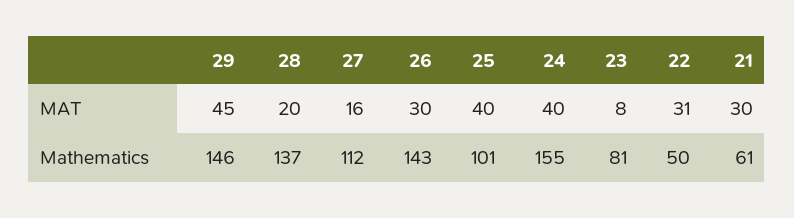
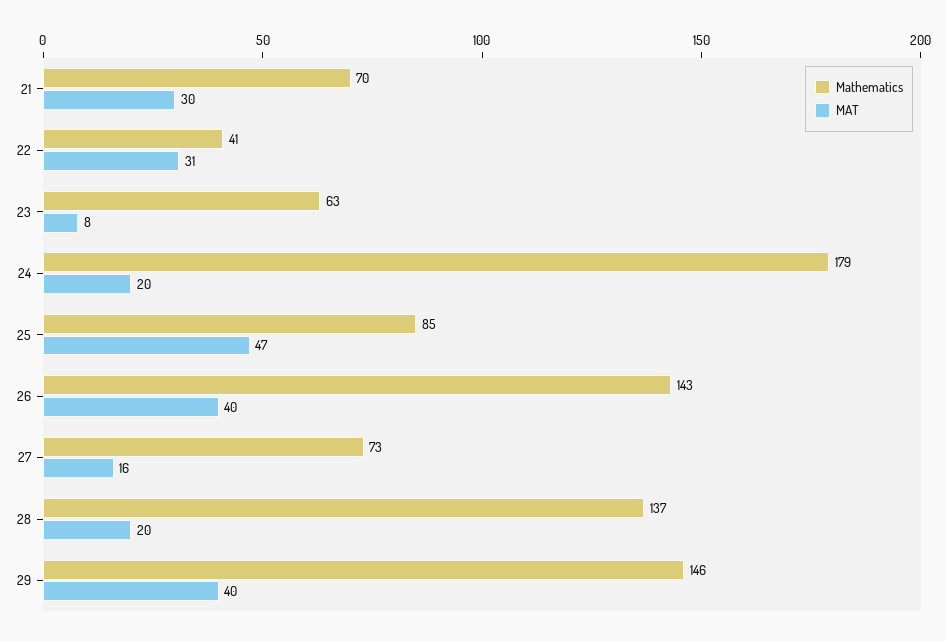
  {
    "MAT": {
-     "29": 45,
+     "29": 40,
      "28": 20,
      "27": 16,
-     "26": 30,
+     "26": 40,
-     "25": 40,
+     "25": 47,
-     "24": 40,
+     "24": 20,
      "23": 8,
      "22": 31,
      "21": 30
    },
    "Mathematics": {
      "29": 146,
      "28": 137,
-     "27": 112,
+     "27": 73,
      "26": 143,
-     "25": 101,
+     "25": 85,
-     "24": 155,
+     "24": 179,
-     "23": 81,
+     "23": 63,
-     "22": 50,
+     "22": 41,
-     "21": 61
+     "21": 70
    }
  }

